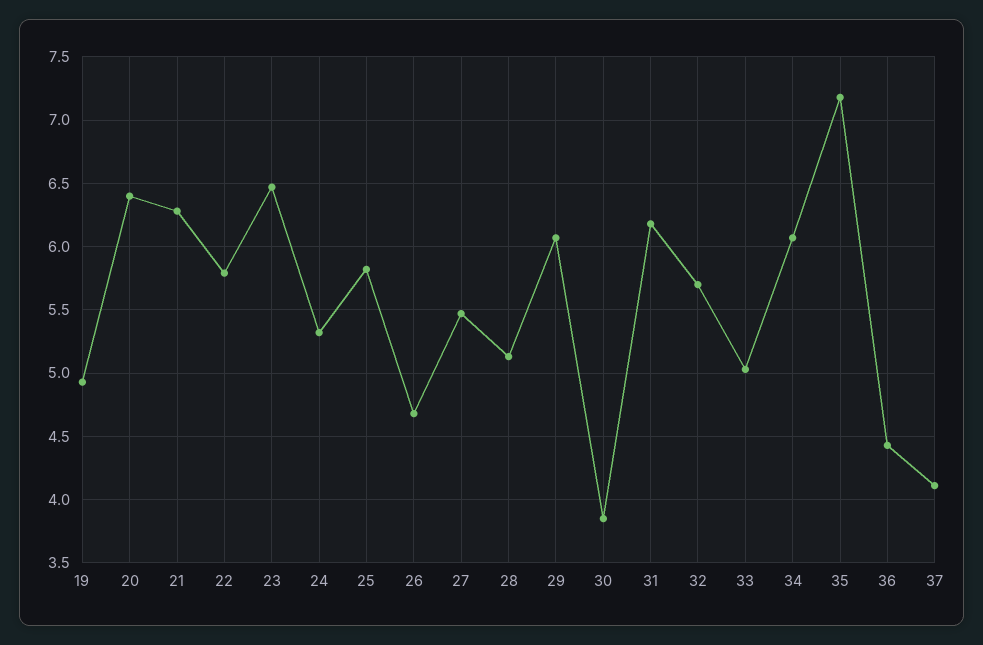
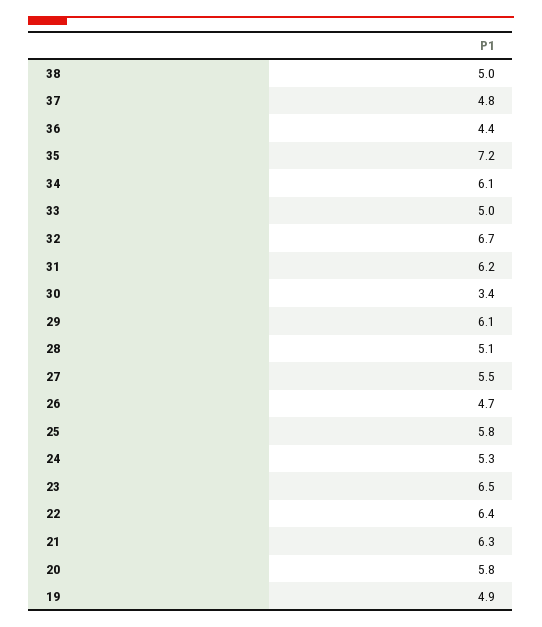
  {
    "19": 4.9,
-   "20": 6.4,
+   "20": 5.8,
    "21": 6.3,
-   "22": 5.8,
+   "22": 6.4,
    "23": 6.5,
    "24": 5.3,
    "25": 5.8,
    "26": 4.7,
    "27": 5.5,
    "28": 5.1,
    "29": 6.1,
-   "30": 3.85,
+   "30": 3.4,
    "31": 6.2,
-   "32": 5.7,
+   "32": 6.7,
    "33": 5,
    "34": 6.1,
    "35": 7.2,
    "36": 4.4,
-   "37": 4.1
+   "37": 4.8,
+   "38": 5
  }

